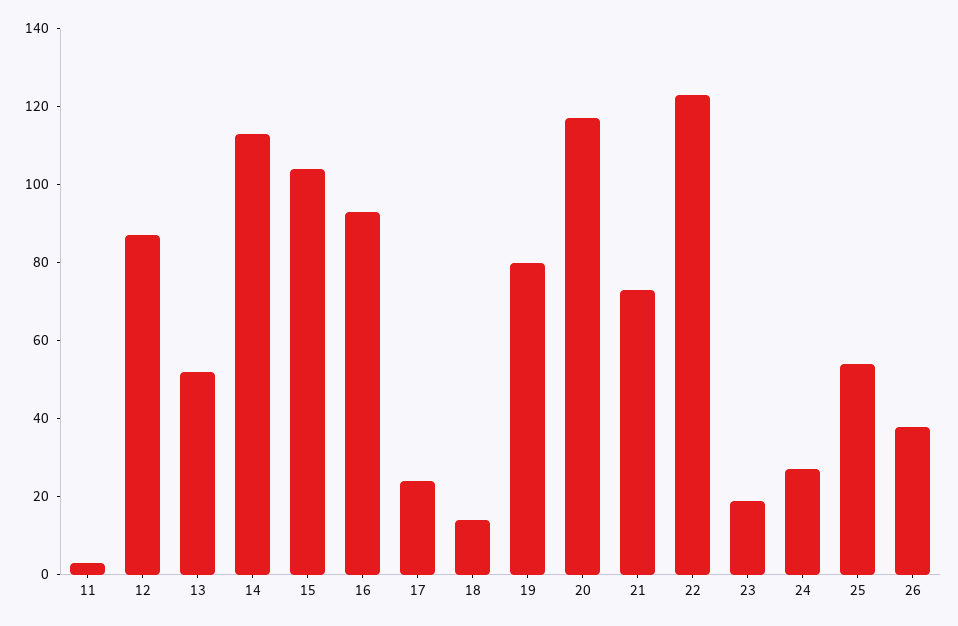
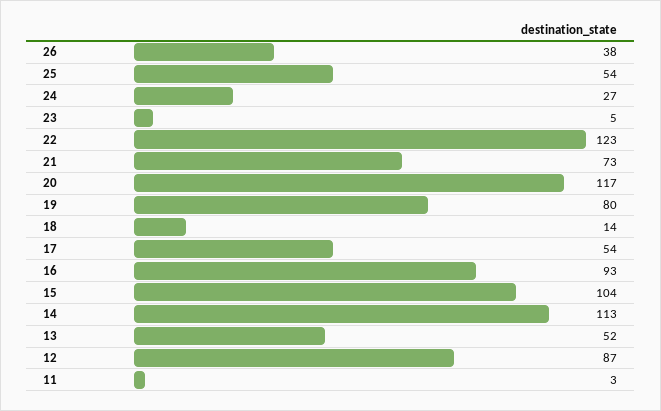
  {
    "11": 3,
    "12": 87,
    "13": 52,
    "14": 113,
    "15": 104,
    "16": 93,
-   "17": 25,
+   "17": 54,
    "18": 14,
    "19": 80,
    "20": 117,
    "21": 73,
    "22": 123,
-   "23": 20,
+   "23": 5,
    "24": 27,
    "25": 54,
    "26": 38
  }

